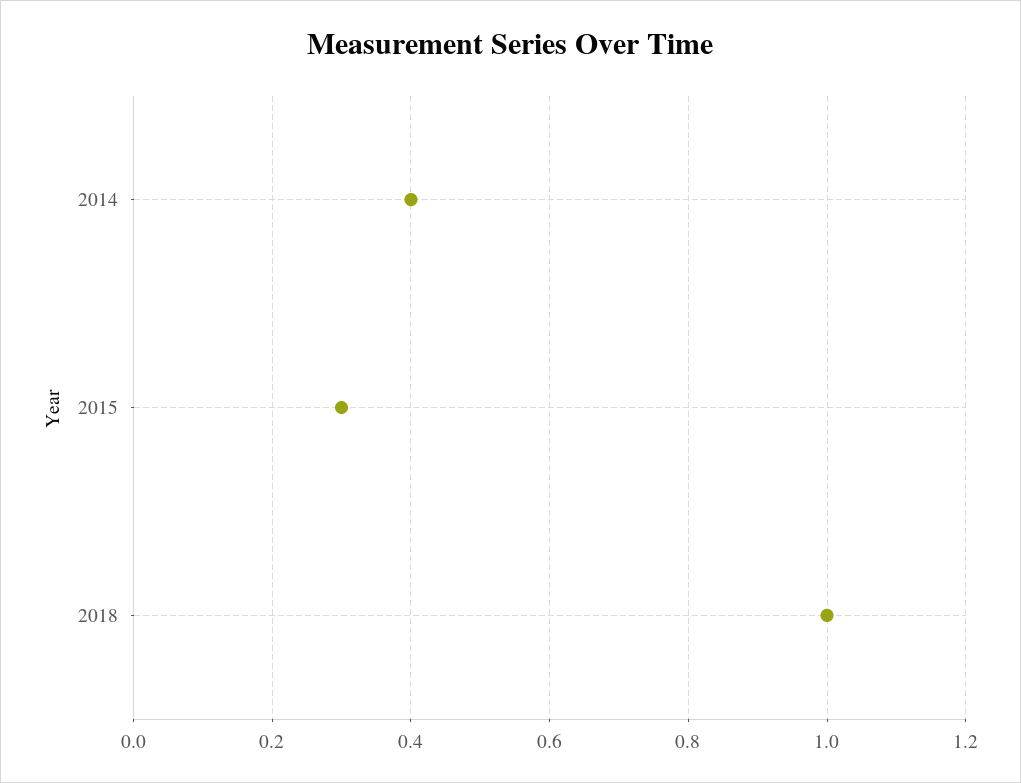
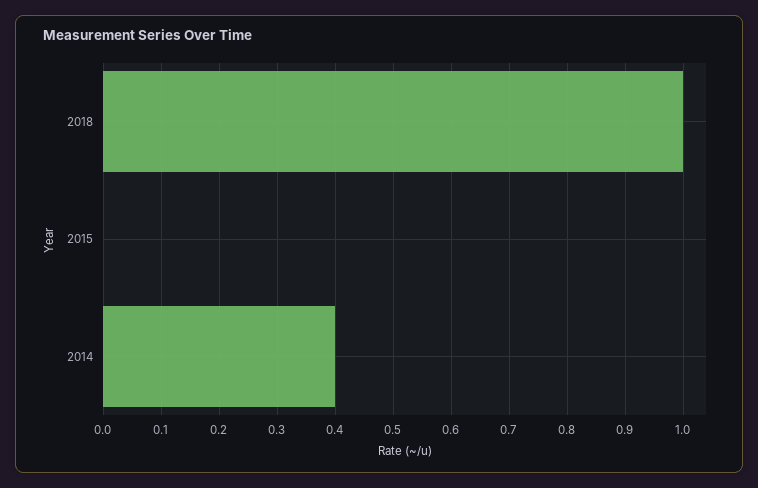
  {
    "2014": 0.4,
-   "2015": 0.3,
+   "2015": 0,
    "2018": 1
  }

